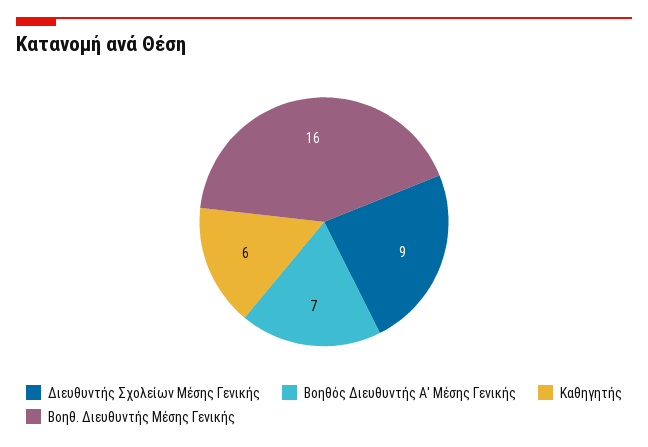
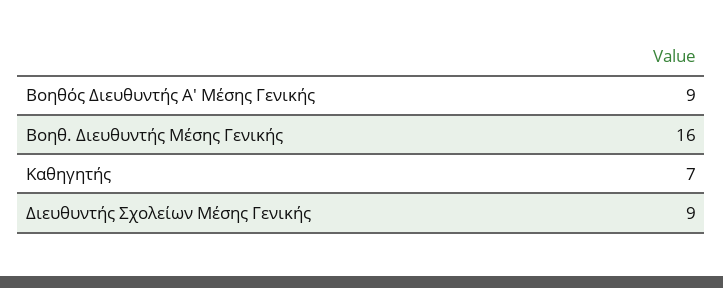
  {
    "Διευθυντής Σχολείων Μέσης Γενικής": 9,
-   "Βοηθός Διευθυντής Α' Μέσης Γενικής": 7,
+   "Βοηθός Διευθυντής Α' Μέσης Γενικής": 9,
-   "Καθηγητής": 6,
+   "Καθηγητής": 7,
    "Βοηθ. Διευθυντής Μέσης Γενικής": 16
  }

